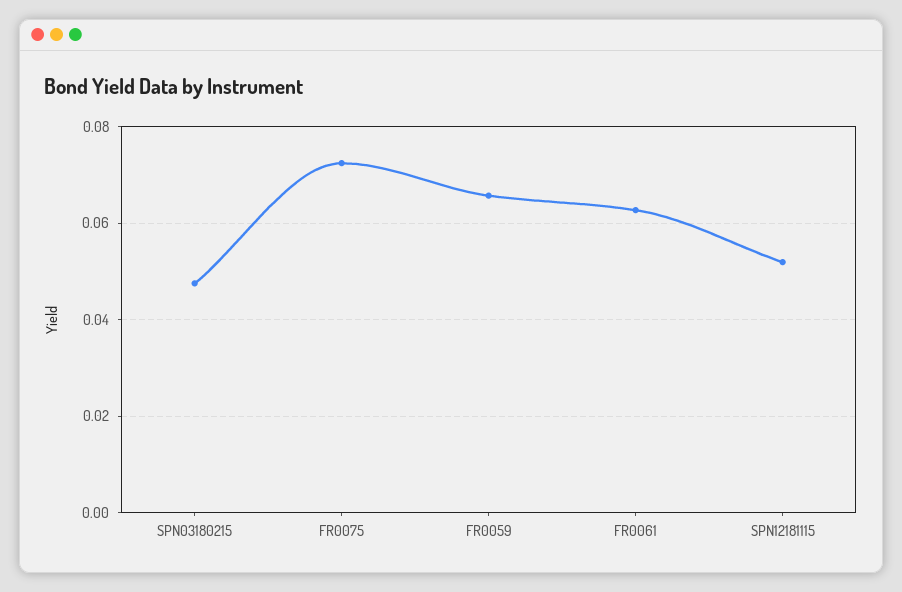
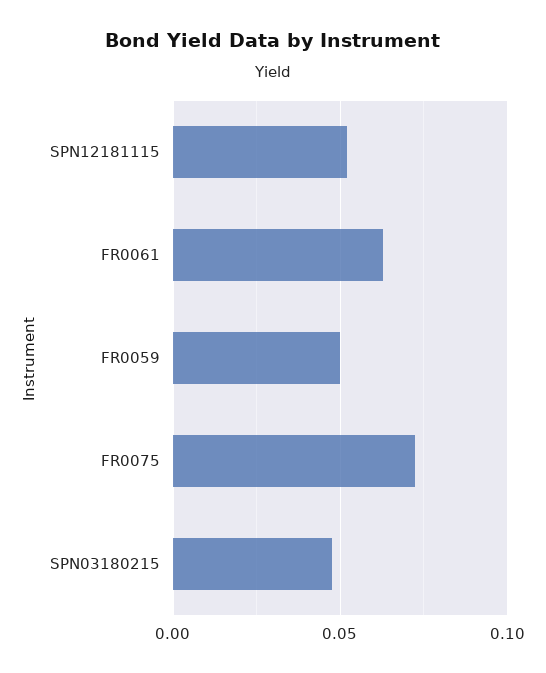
  {
    "SPN03180215": 0.048,
    "FR0075": 0.072,
-   "FR0059": 0.066,
+   "FR0059": 0.05,
    "FR0061": 0.062,
    "SPN12181115": 0.052
  }

